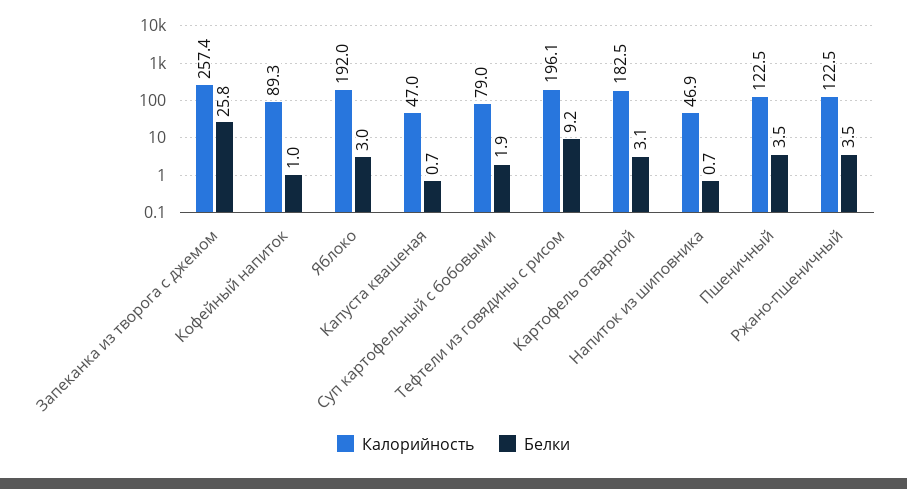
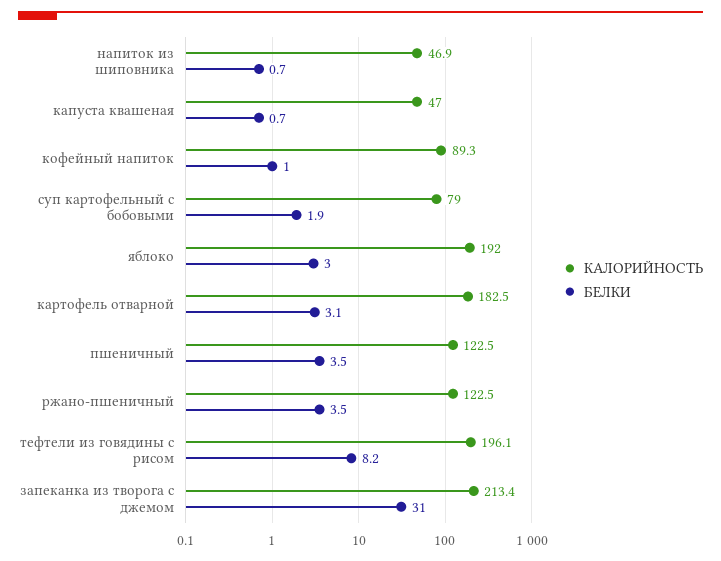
  {
    "Калорийность": {
-     "Запеканка из творога с джемом": 257.4,
+     "Запеканка из творога с джемом": 213.4,
      "Кофейный напиток": 89.3,
      "Яблоко": 192,
      "Капуста квашеная": 47,
      "Суп картофельный с бобовыми": 79,
      "Тефтели из говядины с рисом": 196.1,
      "Картофель отварной": 182.5,
      "Напиток из шиповника": 46.9,
      "Пшеничный": 122.5,
      "Ржано-пшеничный": 122.5
    },
    "Белки": {
-     "Запеканка из творога с джемом": 25.8,
+     "Запеканка из творога с джемом": 31,
      "Кофейный напиток": 1,
      "Яблоко": 3,
      "Капуста квашеная": 0.7,
      "Суп картофельный с бобовыми": 1.9,
-     "Тефтели из говядины с рисом": 9.2,
+     "Тефтели из говядины с рисом": 8.2,
      "Картофель отварной": 3.1,
      "Напиток из шиповника": 0.7,
      "Пшеничный": 3.5,
      "Ржано-пшеничный": 3.5
    }
  }

